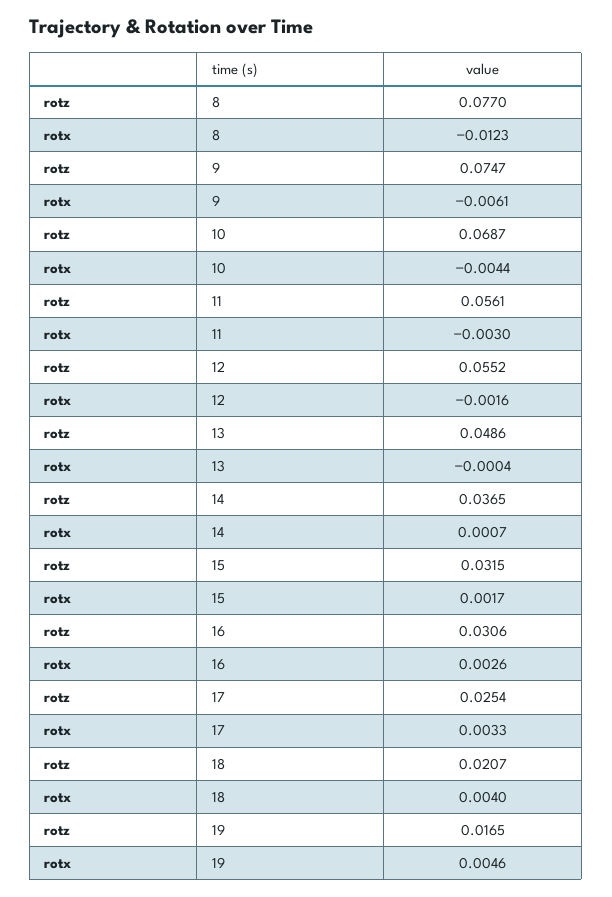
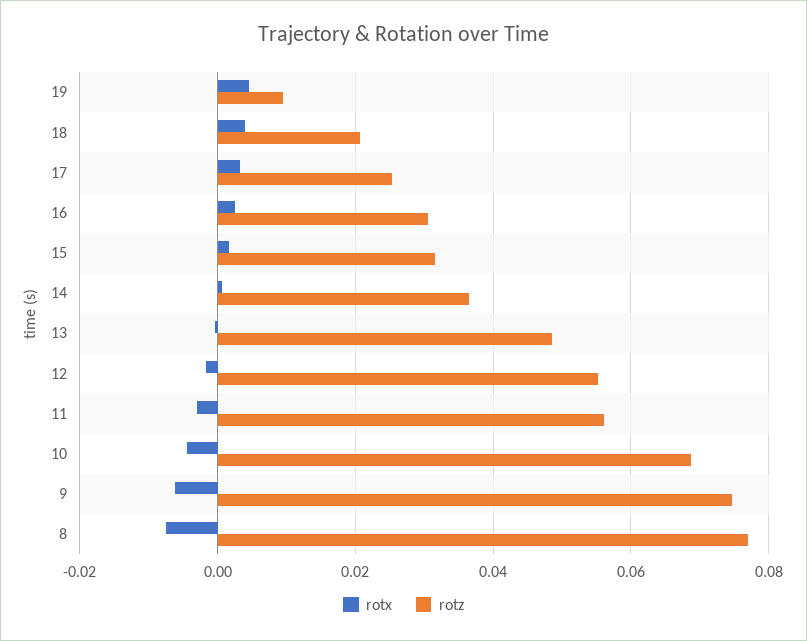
  {
    "rotz": {
      "8": 0.077,
      "9": 0.0747,
      "10": 0.0687,
      "11": 0.0561,
      "12": 0.0552,
      "13": 0.0486,
      "14": 0.0365,
      "15": 0.0315,
      "16": 0.0306,
      "17": 0.0254,
      "18": 0.0207,
-     "19": 0.0165
+     "19": 0.01
    },
    "rotx": {
-     "8": -0.0123,
+     "8": -0.008,
      "9": -0.0061,
      "10": -0.0044,
      "11": -0.003,
      "12": -0.0016,
      "13": -0.0004,
      "14": 0.0007,
      "15": 0.0017,
      "16": 0.0026,
      "17": 0.0033,
      "18": 0.004,
      "19": 0.0046
    }
  }

